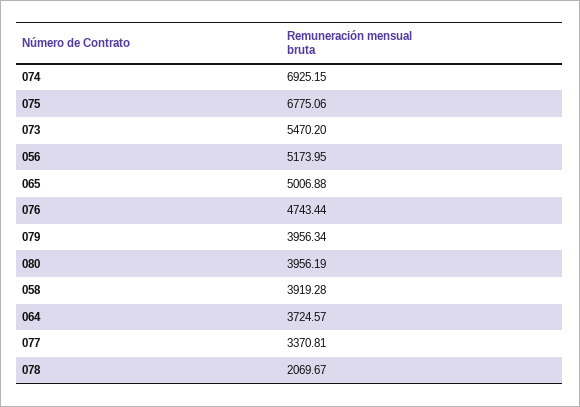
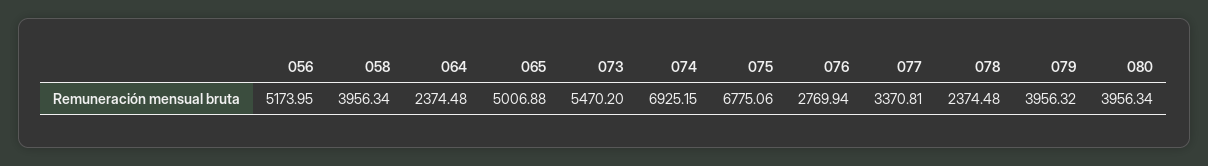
  {
    "074": 6925.15,
    "075": 6775.06,
    "073": 5470.2,
    "056": 5173.95,
    "065": 5006.88,
-   "076": 4743.44,
+   "076": 2769.94,
-   "079": 3956.34,
+   "079": 3956.32,
-   "080": 3956.19,
+   "080": 3956.34,
-   "058": 3919.28,
+   "058": 3956.34,
-   "064": 3724.57,
+   "064": 2374.48,
    "077": 3370.81,
-   "078": 2069.67
+   "078": 2374.48
  }

